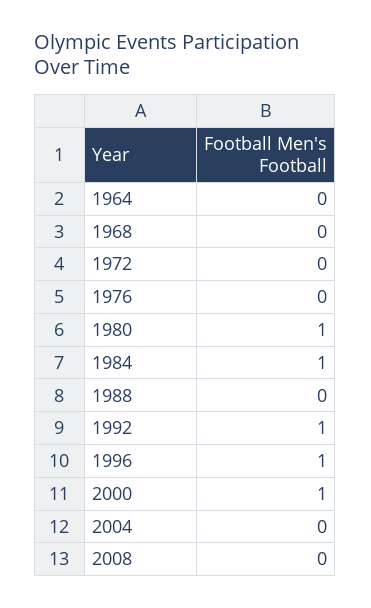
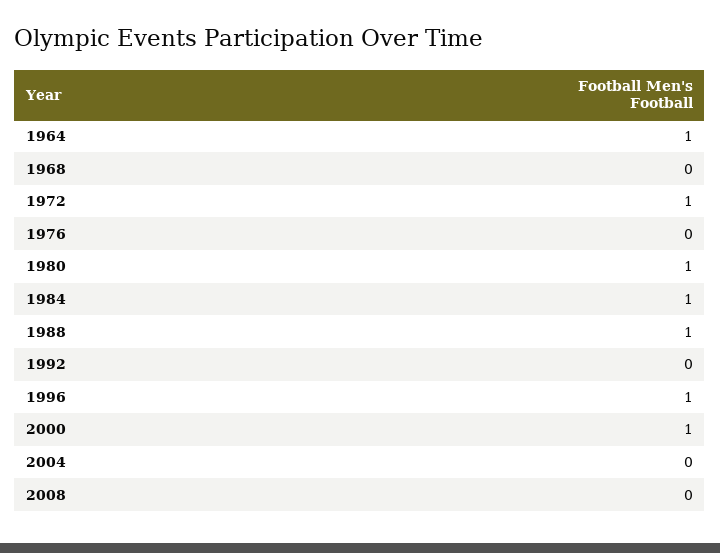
  {
-   "1964": 0,
+   "1964": 1,
    "1968": 0,
-   "1972": 0,
+   "1972": 1,
    "1976": 0,
    "1980": 1,
    "1984": 1,
-   "1988": 0,
+   "1988": 1,
-   "1992": 1,
+   "1992": 0,
    "1996": 1,
    "2000": 1,
    "2004": 0,
    "2008": 0
  }

